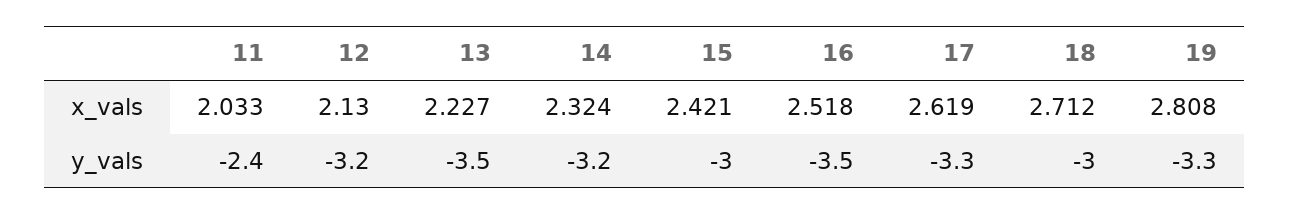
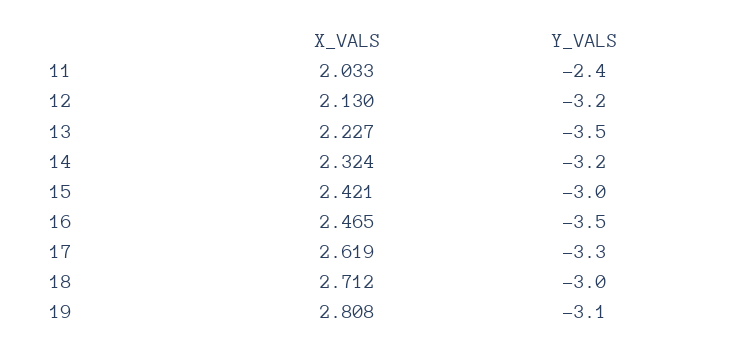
  {
    "11": {
      "x_vals": 2.033,
      "y_vals": -2.4
    },
    "12": {
      "x_vals": 2.13,
      "y_vals": -3.2
    },
    "13": {
      "x_vals": 2.227,
      "y_vals": -3.5
    },
    "14": {
      "x_vals": 2.324,
      "y_vals": -3.2
    },
    "15": {
      "x_vals": 2.421,
      "y_vals": -3
    },
    "16": {
-     "x_vals": 2.518,
+     "x_vals": 2.465,
      "y_vals": -3.5
    },
    "17": {
      "x_vals": 2.619,
      "y_vals": -3.3
    },
    "18": {
      "x_vals": 2.712,
      "y_vals": -3
    },
    "19": {
      "x_vals": 2.808,
-     "y_vals": -3.3
+     "y_vals": -3.1
    }
  }

